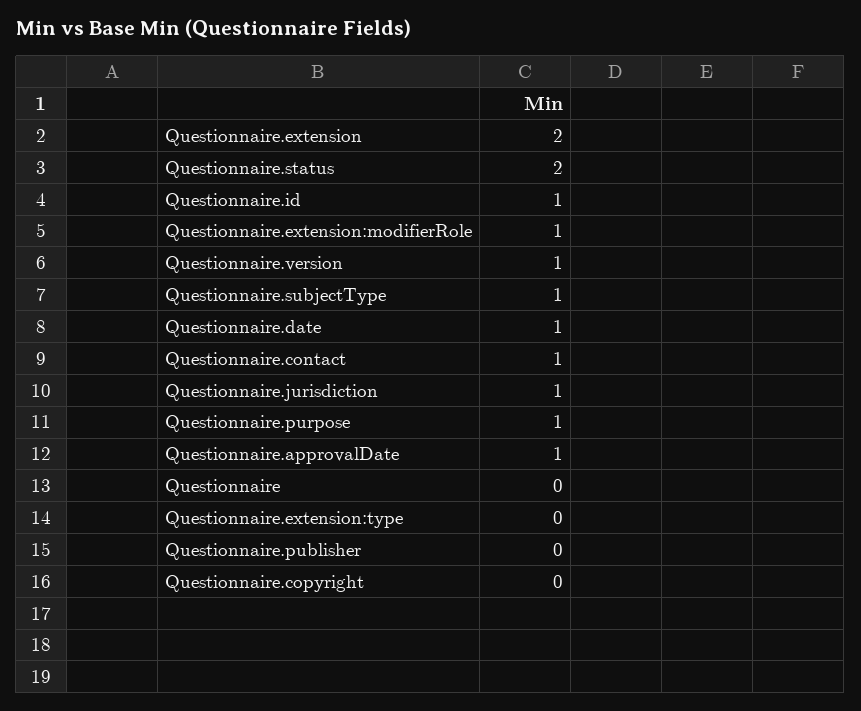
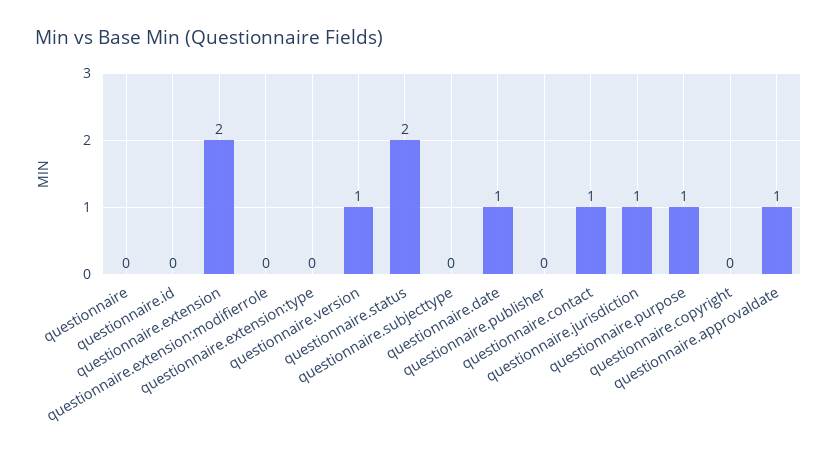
  {
    "Questionnaire.extension": 2,
    "Questionnaire.status": 2,
-   "Questionnaire.id": 1,
+   "Questionnaire.id": 0,
-   "Questionnaire.extension:modifierRole": 1,
+   "Questionnaire.extension:modifierRole": 0,
    "Questionnaire.version": 1,
-   "Questionnaire.subjectType": 1,
+   "Questionnaire.subjectType": 0,
    "Questionnaire.date": 1,
    "Questionnaire.contact": 1,
    "Questionnaire.jurisdiction": 1,
    "Questionnaire.purpose": 1,
    "Questionnaire.approvalDate": 1,
    "Questionnaire": 0,
    "Questionnaire.extension:type": 0,
    "Questionnaire.publisher": 0,
    "Questionnaire.copyright": 0
  }

